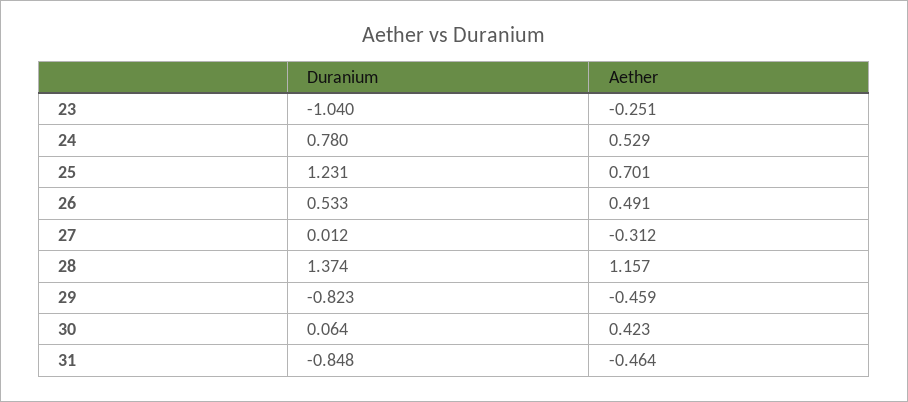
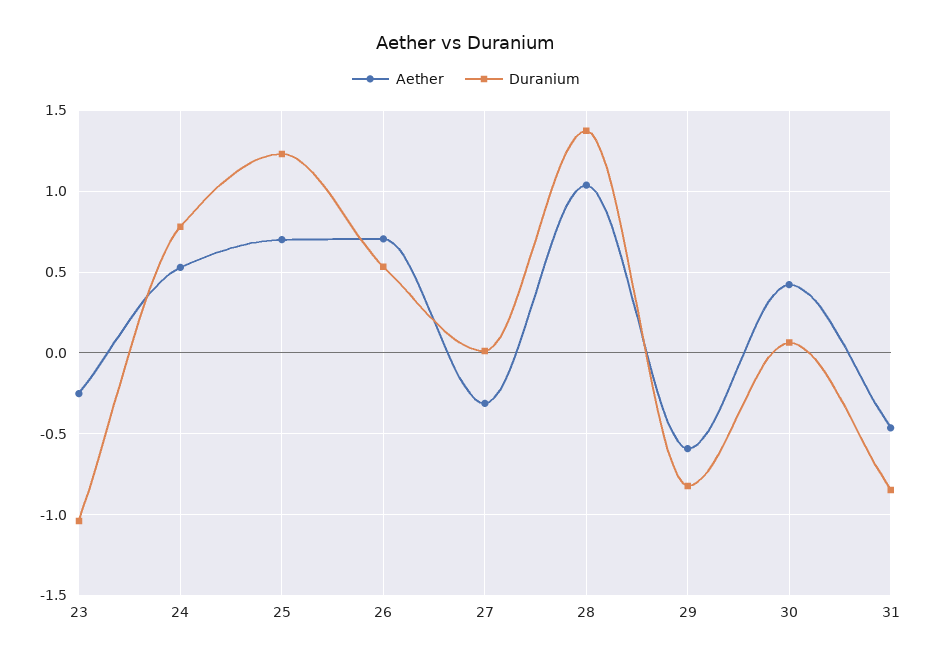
  {
    "Duranium": {
      "23": -1.04,
      "24": 0.78,
      "25": 1.231,
      "26": 0.533,
      "27": 0.012,
      "28": 1.374,
      "29": -0.823,
      "30": 0.064,
      "31": -0.848
    },
    "Aether": {
      "23": -0.251,
      "24": 0.529,
      "25": 0.701,
-     "26": 0.491,
+     "26": 0.7,
      "27": -0.312,
-     "28": 1.157,
+     "28": 1.05,
-     "29": -0.459,
+     "29": -0.6,
      "30": 0.423,
      "31": -0.464
    }
  }

